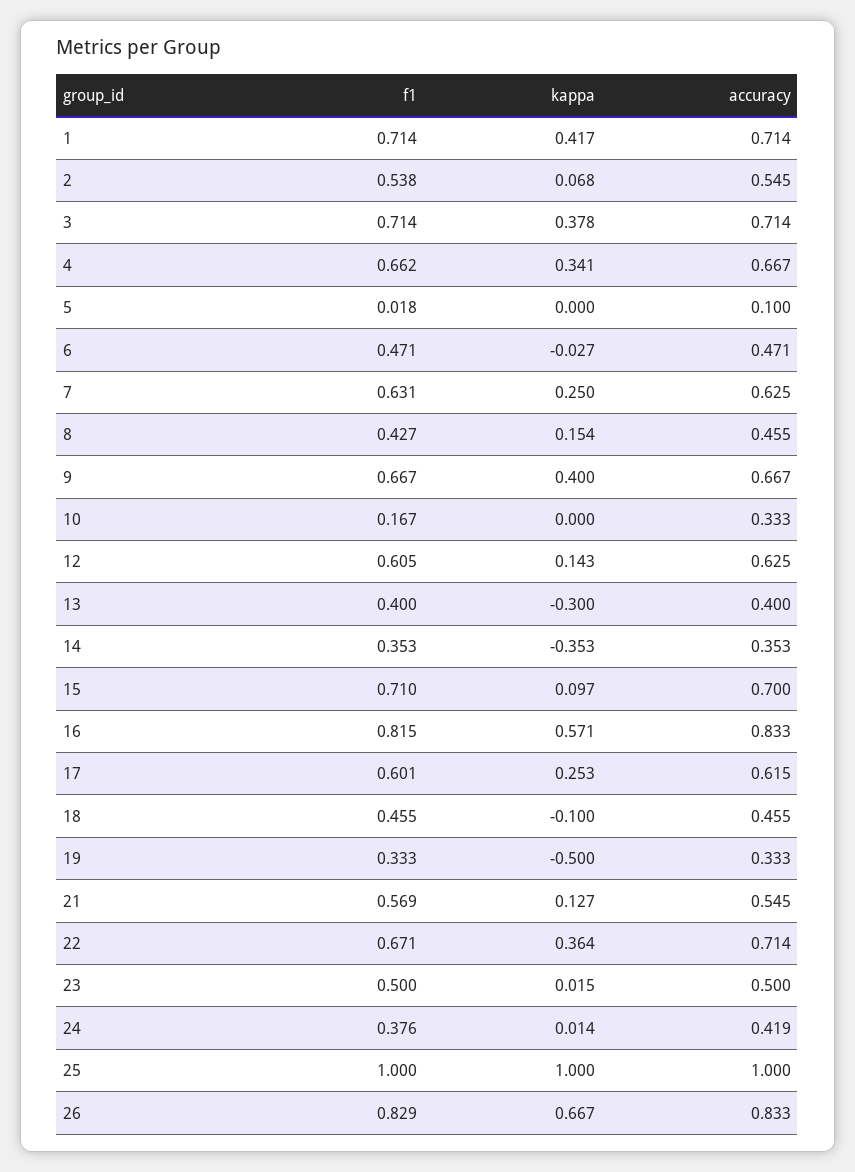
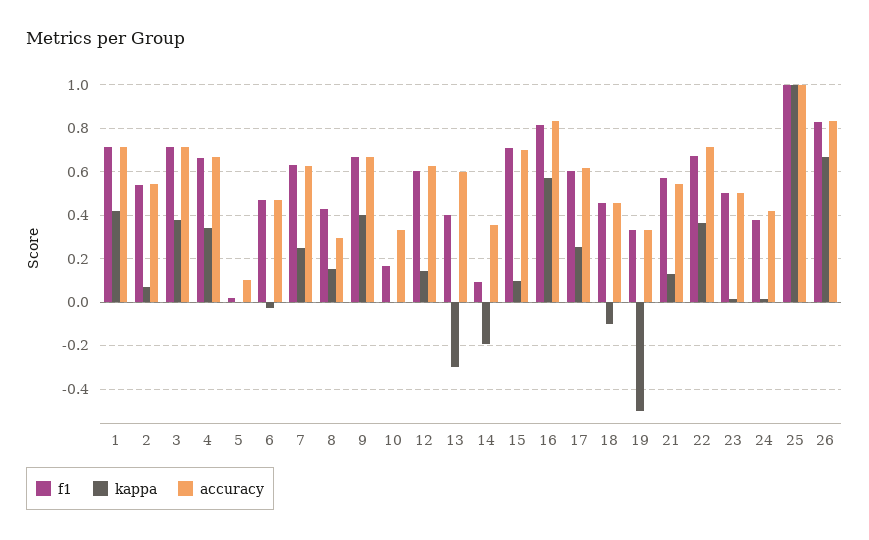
  {
    "f1": {
      "1": 0.714,
      "2": 0.538,
      "3": 0.714,
      "4": 0.662,
      "5": 0.018,
      "6": 0.471,
      "7": 0.631,
      "8": 0.427,
      "9": 0.667,
      "10": 0.167,
      "12": 0.605,
      "13": 0.4,
-     "14": 0.353,
+     "14": 0.1,
      "15": 0.71,
      "16": 0.815,
      "17": 0.601,
      "18": 0.455,
      "19": 0.333,
      "21": 0.569,
      "22": 0.671,
      "23": 0.5,
      "24": 0.376,
      "25": 1,
      "26": 0.829
    },
    "kappa": {
      "1": 0.417,
      "2": 0.068,
      "3": 0.378,
      "4": 0.341,
      "5": 0,
      "6": -0.027,
      "7": 0.25,
      "8": 0.154,
      "9": 0.4,
      "10": 0,
      "12": 0.143,
      "13": -0.3,
-     "14": -0.353,
+     "14": -0.2,
      "15": 0.097,
      "16": 0.571,
      "17": 0.253,
      "18": -0.1,
      "19": -0.5,
      "21": 0.127,
      "22": 0.364,
      "23": 0.015,
      "24": 0.014,
      "25": 1,
      "26": 0.667
    },
    "accuracy": {
      "1": 0.714,
      "2": 0.545,
      "3": 0.714,
      "4": 0.667,
      "5": 0.1,
      "6": 0.471,
      "7": 0.625,
-     "8": 0.455,
+     "8": 0.3,
      "9": 0.667,
      "10": 0.333,
      "12": 0.625,
-     "13": 0.4,
+     "13": 0.6,
      "14": 0.353,
      "15": 0.7,
      "16": 0.833,
      "17": 0.615,
      "18": 0.455,
      "19": 0.333,
      "21": 0.545,
      "22": 0.714,
      "23": 0.5,
      "24": 0.419,
      "25": 1,
      "26": 0.833
    }
  }

